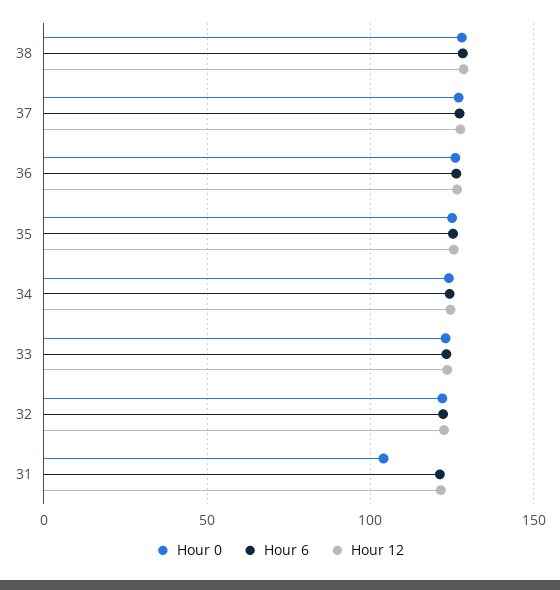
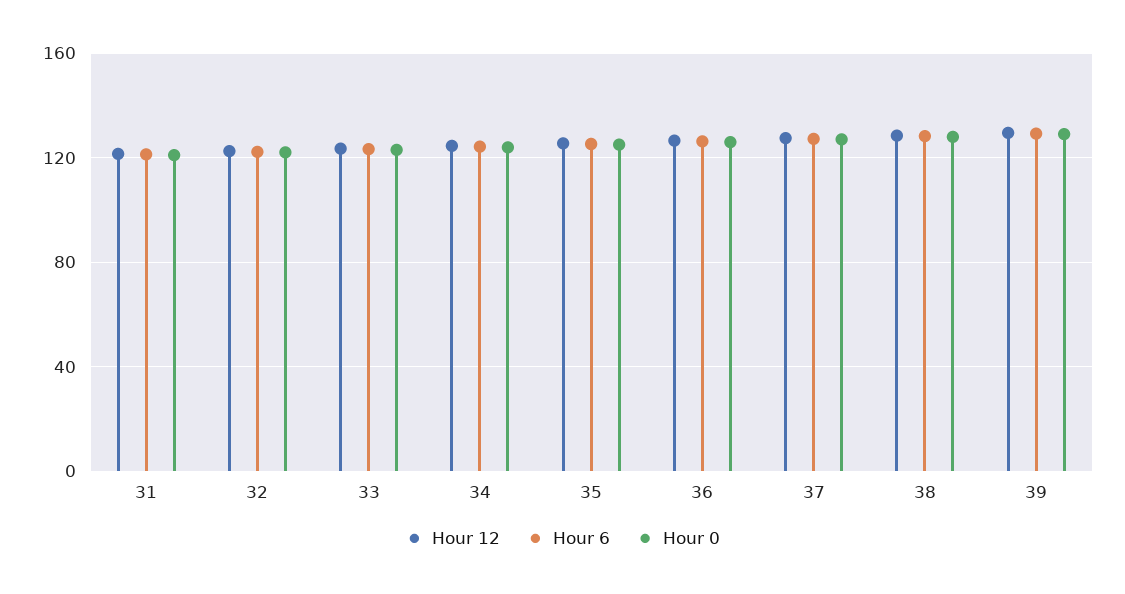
  {
    "Hour 0": {
      "38": 130,
      "37": 125,
      "36": 125,
      "35": 125,
      "34": 125,
      "33": 125,
      "32": 120,
-     "31": 105
+     "31": 120,
+     "39": 130
    },
    "Hour 6": {
      "38": 130,
      "37": 125,
      "36": 125,
      "35": 125,
      "34": 125,
      "33": 125,
      "32": 120,
-     "31": 120
+     "31": 120,
+     "39": 130
    },
    "Hour 12": {
      "38": 130,
      "37": 130,
      "36": 125,
      "35": 125,
      "34": 125,
      "33": 125,
      "32": 125,
-     "31": 120
+     "31": 120,
+     "39": 130
    }
  }

